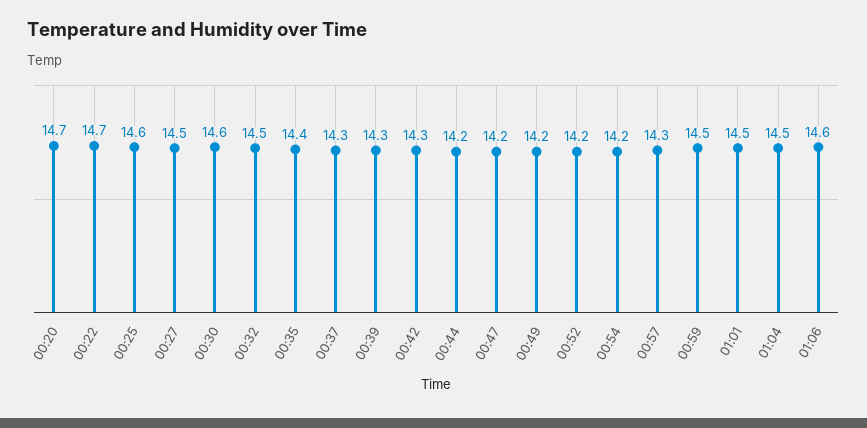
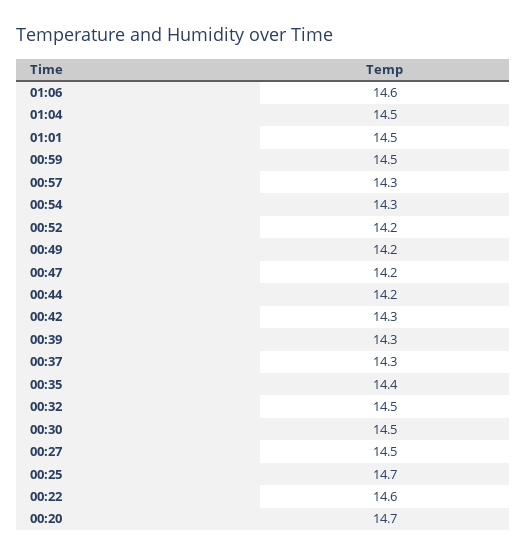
  {
    "00:20": 14.7,
-   "00:22": 14.7,
+   "00:22": 14.6,
-   "00:25": 14.6,
+   "00:25": 14.7,
    "00:27": 14.5,
-   "00:30": 14.6,
+   "00:30": 14.5,
    "00:32": 14.5,
    "00:35": 14.4,
    "00:37": 14.3,
    "00:39": 14.3,
    "00:42": 14.3,
    "00:44": 14.2,
    "00:47": 14.2,
    "00:49": 14.2,
    "00:52": 14.2,
-   "00:54": 14.2,
+   "00:54": 14.3,
    "00:57": 14.3,
    "00:59": 14.5,
    "01:01": 14.5,
    "01:04": 14.5,
    "01:06": 14.6
  }

